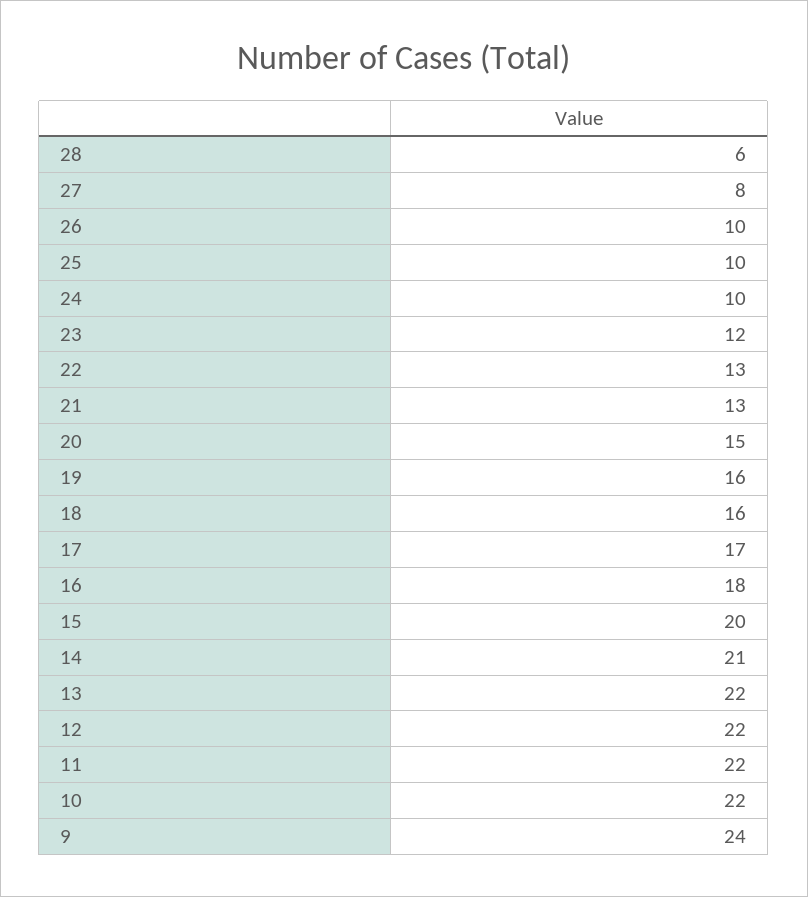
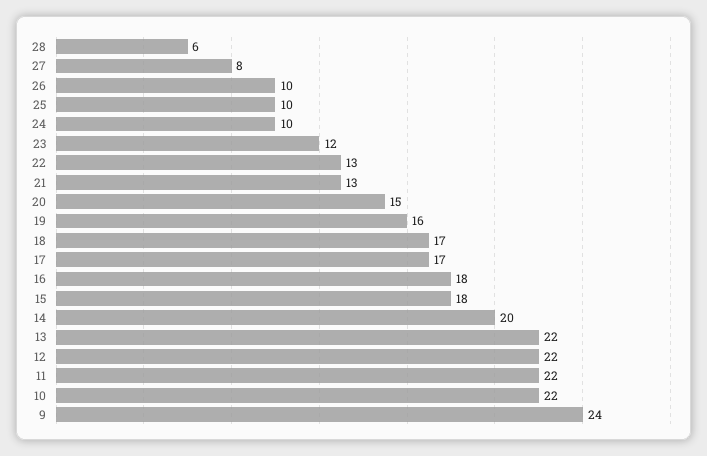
  {
    "28": 6,
    "27": 8,
    "26": 10,
    "25": 10,
    "24": 10,
    "23": 12,
    "22": 13,
    "21": 13,
    "20": 15,
    "19": 16,
-   "18": 16,
+   "18": 17,
    "17": 17,
    "16": 18,
-   "15": 20,
+   "15": 18,
-   "14": 21,
+   "14": 20,
    "13": 22,
    "12": 22,
    "11": 22,
    "10": 22,
    "9": 24
  }

